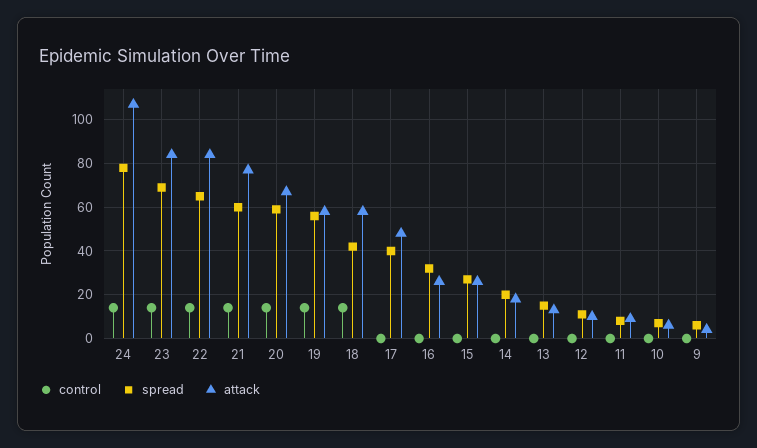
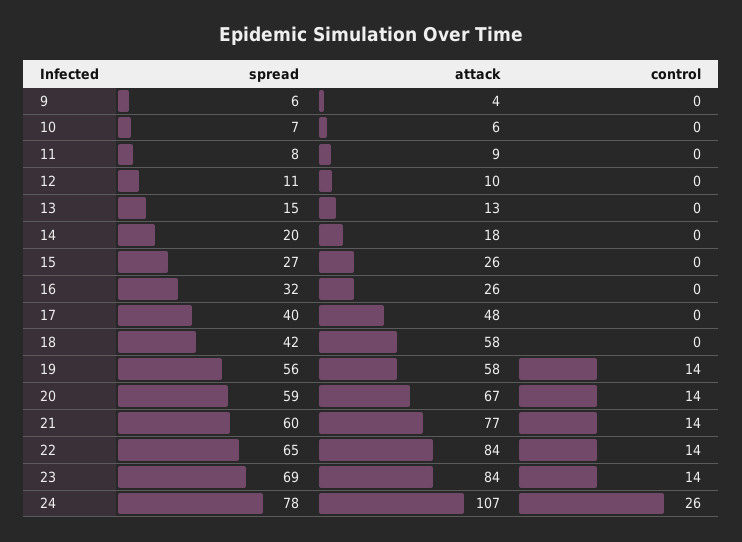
  {
    "control": {
-     "24": 15,
+     "24": 26,
      "23": 14,
      "22": 14,
      "21": 14,
      "20": 14,
      "19": 14,
-     "18": 15,
+     "18": 0,
      "17": 0,
      "16": 0,
      "15": 0,
      "14": 0,
      "13": 0,
      "12": 0,
      "11": 0,
      "10": 0,
      "9": 0
    },
    "spread": {
      "24": 78,
      "23": 69,
      "22": 65,
      "21": 60,
      "20": 59,
      "19": 56,
      "18": 42,
      "17": 40,
      "16": 32,
      "15": 27,
      "14": 20,
      "13": 15,
      "12": 11,
      "11": 8,
      "10": 7,
      "9": 6
    },
    "attack": {
      "24": 107,
      "23": 84,
      "22": 84,
      "21": 77,
      "20": 67,
      "19": 58,
      "18": 58,
      "17": 48,
      "16": 26,
      "15": 26,
      "14": 18,
      "13": 13,
      "12": 10,
      "11": 9,
      "10": 6,
      "9": 4
    }
  }

